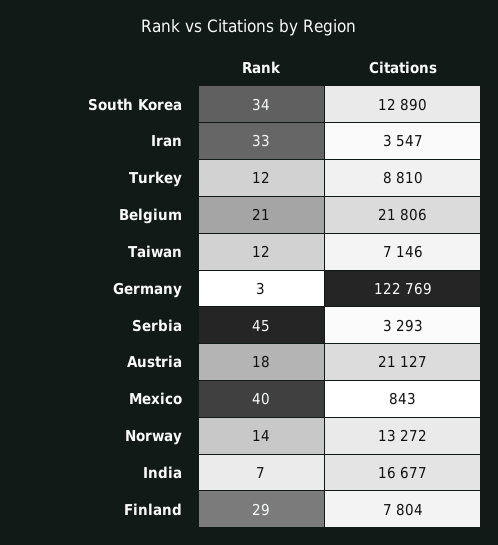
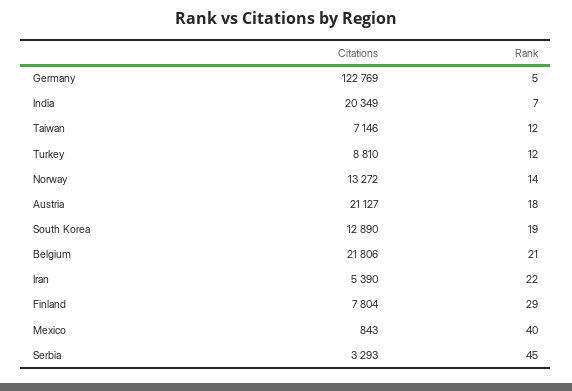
  {
    "Rank": {
-     "South Korea": 34,
+     "South Korea": 19,
-     "Iran": 33,
+     "Iran": 22,
      "Turkey": 12,
      "Belgium": 21,
      "Taiwan": 12,
-     "Germany": 3,
+     "Germany": 5,
      "Serbia": 45,
      "Austria": 18,
      "Mexico": 40,
      "Norway": 14,
      "India": 7,
      "Finland": 29
    },
    "Citations": {
      "South Korea": 12890,
-     "Iran": 3547,
+     "Iran": 5390,
      "Turkey": 8810,
      "Belgium": 21806,
      "Taiwan": 7146,
      "Germany": 122769,
      "Serbia": 3293,
      "Austria": 21127,
      "Mexico": 843,
      "Norway": 13272,
-     "India": 16677,
+     "India": 20349,
      "Finland": 7804
    }
  }

